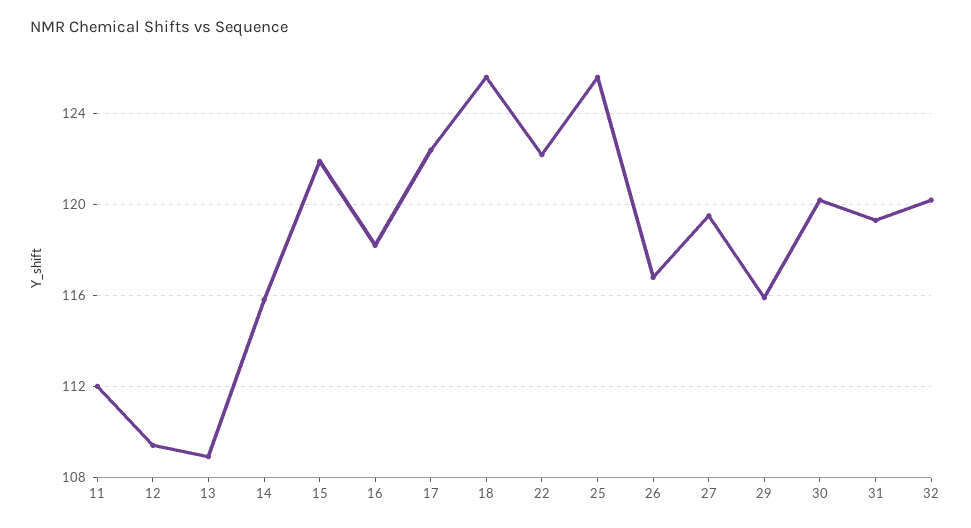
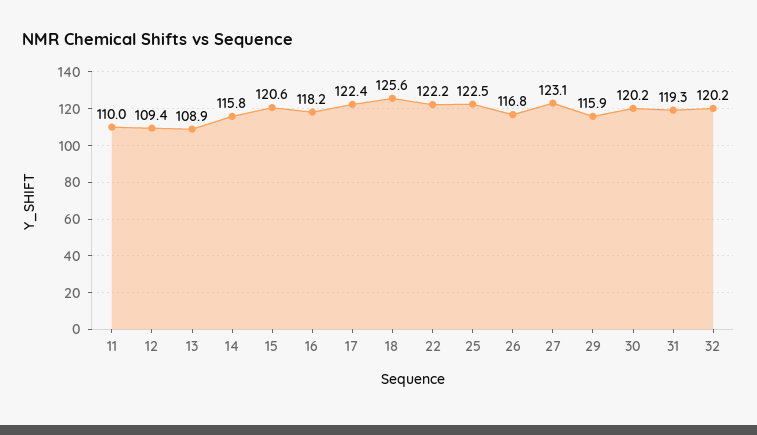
  {
-   "11": 112,
+   "11": 110,
    "12": 109.4,
    "13": 108.9,
    "14": 115.8,
-   "15": 122,
+   "15": 120.6,
    "16": 118.2,
    "17": 122.4,
    "18": 125.6,
    "22": 122.2,
-   "25": 125.5,
+   "25": 122.5,
    "26": 116.8,
-   "27": 119.5,
+   "27": 123.1,
    "29": 115.9,
    "30": 120.2,
    "31": 119.3,
    "32": 120.2
  }

